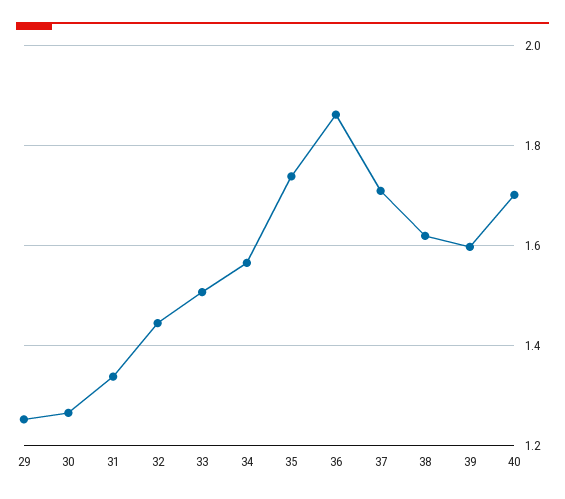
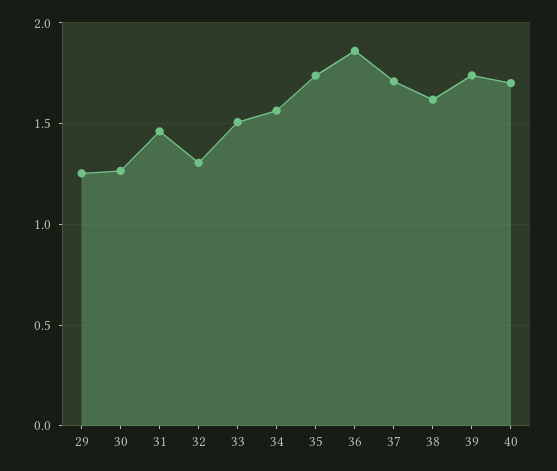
  {
    "29": 1.26,
    "30": 1.26,
-   "31": 1.34,
+   "31": 1.45,
-   "32": 1.44,
+   "32": 1.3,
    "33": 1.5,
    "34": 1.56,
    "35": 1.74,
    "36": 1.86,
    "37": 1.7,
    "38": 1.62,
-   "39": 1.6,
+   "39": 1.75,
    "40": 1.7
  }

